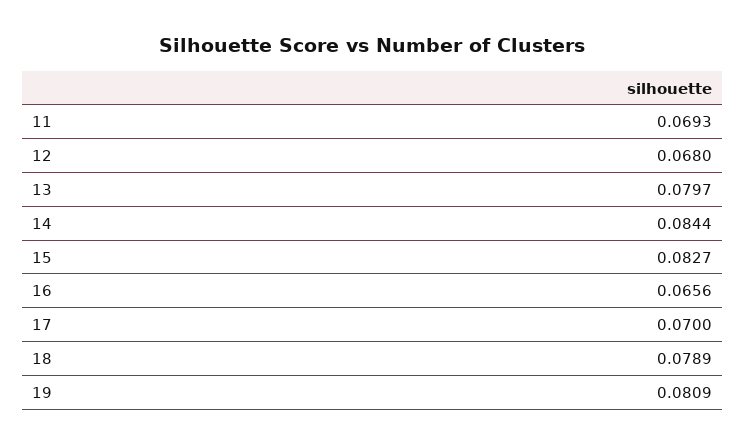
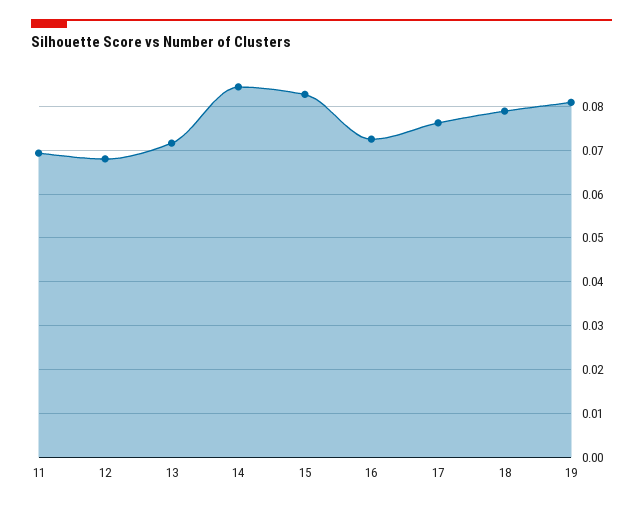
  {
    "11": 0.0693,
    "12": 0.068,
-   "13": 0.0797,
+   "13": 0.072,
    "14": 0.0844,
    "15": 0.0827,
-   "16": 0.0656,
+   "16": 0.072,
-   "17": 0.07,
+   "17": 0.076,
    "18": 0.0789,
    "19": 0.0809
  }

